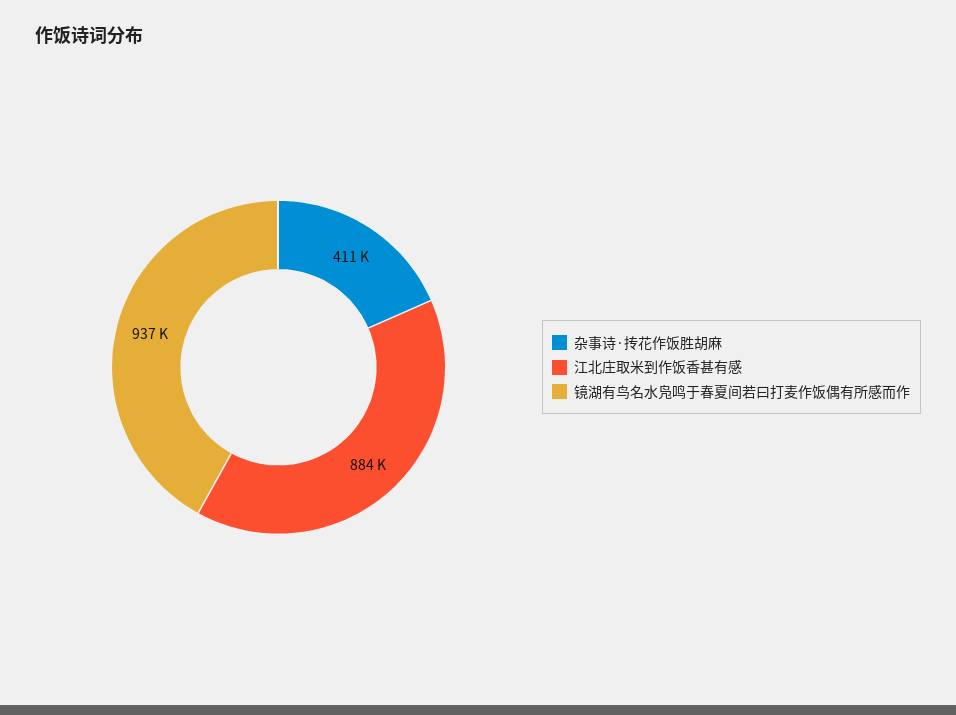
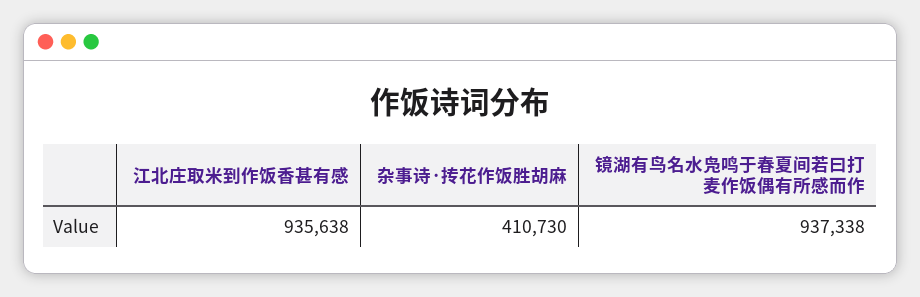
  {
    "杂事诗·抟花作饭胜胡麻": 410730,
-   "江北庄取米到作饭香甚有感": 884000,
+   "江北庄取米到作饭香甚有感": 935638,
    "镜湖有鸟名水凫鸣于春夏间若曰打麦作饭偶有所感而作": 937338
  }

